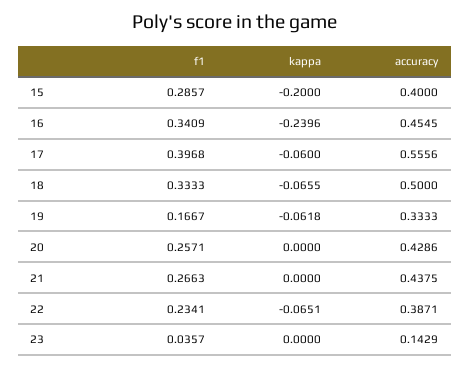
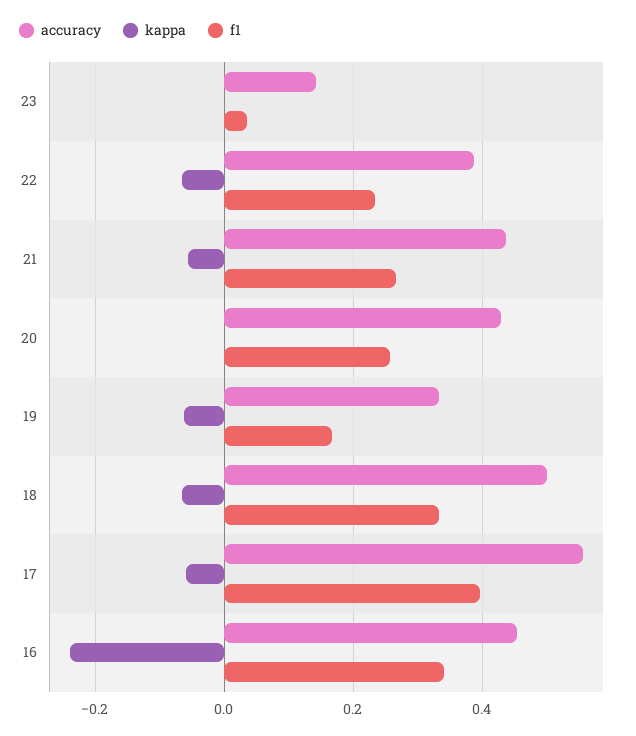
  {
    "f1": {
-     "15": 0.2857,
      "16": 0.3409,
      "17": 0.3968,
      "18": 0.3333,
      "19": 0.1667,
      "20": 0.2571,
      "21": 0.2663,
      "22": 0.2341,
      "23": 0.0357
    },
    "kappa": {
-     "15": -0.2,
      "16": -0.2396,
      "17": -0.06,
      "18": -0.0655,
      "19": -0.0618,
      "20": 0,
-     "21": 0,
+     "21": -0.06,
      "22": -0.0651,
      "23": 0
    },
    "accuracy": {
-     "15": 0.4,
      "16": 0.4545,
      "17": 0.5556,
      "18": 0.5,
      "19": 0.3333,
      "20": 0.4286,
      "21": 0.4375,
      "22": 0.3871,
      "23": 0.1429
    }
  }

